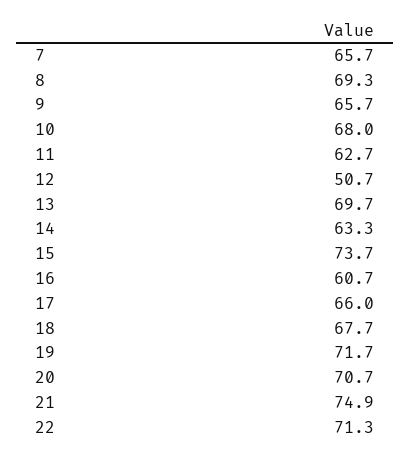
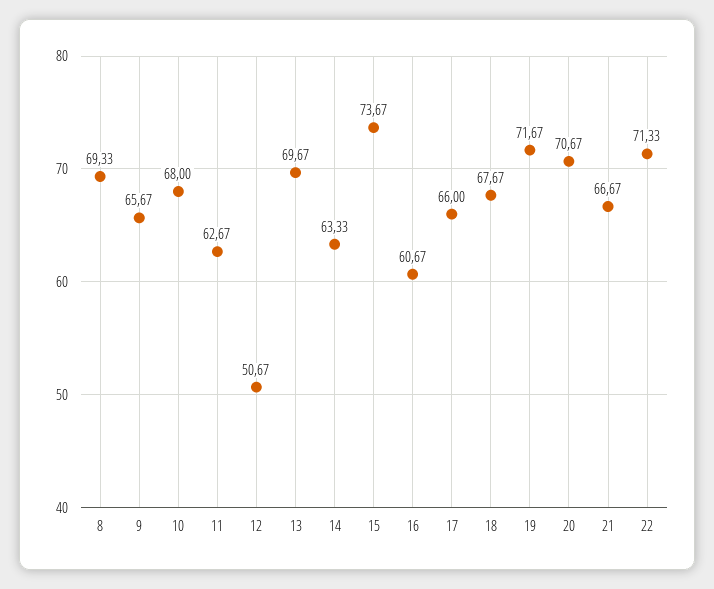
  {
-   "7": 65.7,
    "8": 69.33,
    "9": 65.67,
    "10": 68,
    "11": 62.67,
    "12": 50.67,
    "13": 69.67,
    "14": 63.33,
    "15": 73.67,
    "16": 60.67,
    "17": 66,
    "18": 67.67,
    "19": 71.67,
    "20": 70.67,
-   "21": 74.9,
+   "21": 66.67,
    "22": 71.33
  }

